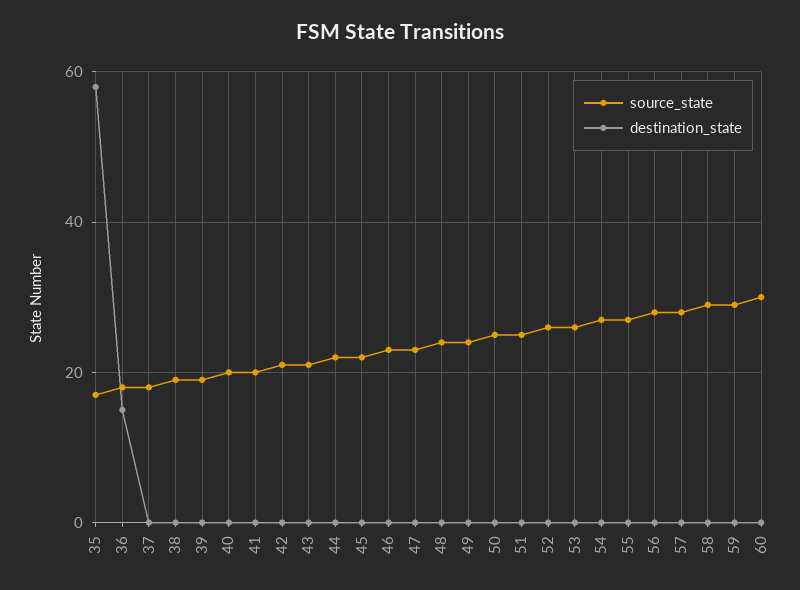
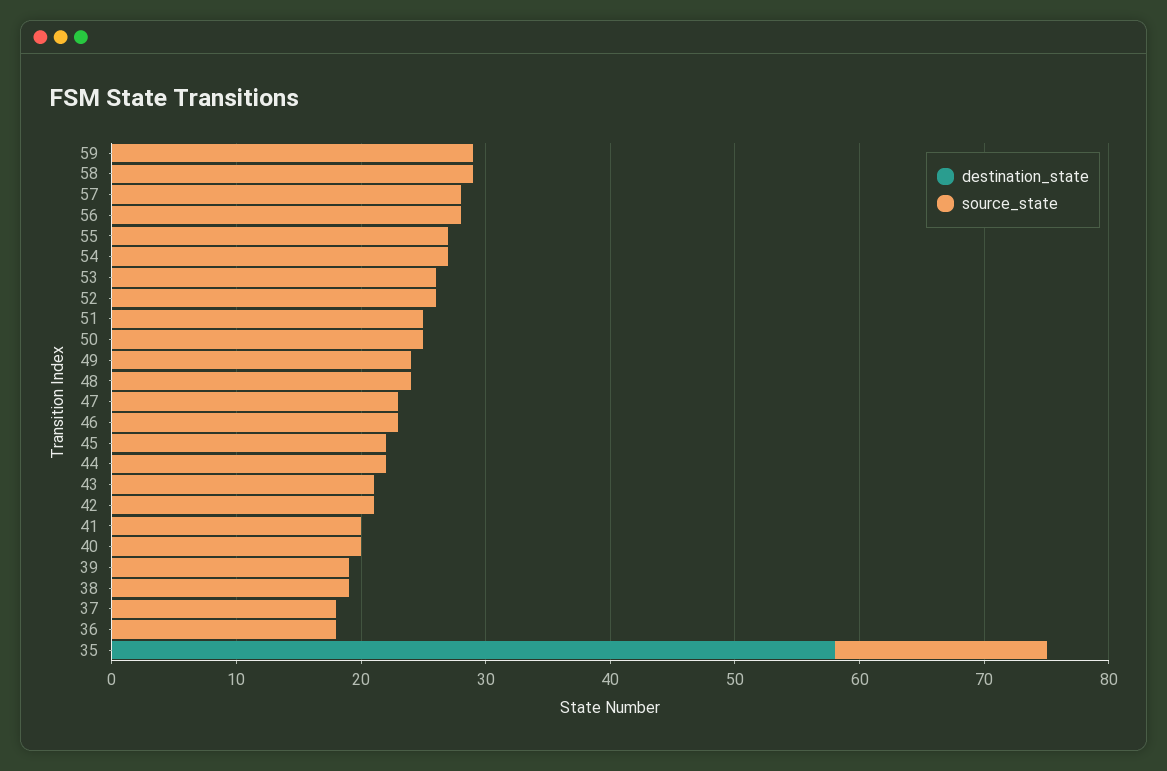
  {
    "source_state": {
      "35": 17,
      "36": 18,
      "37": 18,
      "38": 19,
      "39": 19,
      "40": 20,
      "41": 20,
      "42": 21,
      "43": 21,
      "44": 22,
      "45": 22,
      "46": 23,
      "47": 23,
      "48": 24,
      "49": 24,
      "50": 25,
      "51": 25,
      "52": 26,
      "53": 26,
      "54": 27,
      "55": 27,
      "56": 28,
      "57": 28,
      "58": 29,
-     "59": 29,
+     "59": 29
-     "60": 30
    },
    "destination_state": {
      "35": 58,
-     "36": 15,
+     "36": 0,
      "37": 0,
      "38": 0,
      "39": 0,
      "40": 0,
      "41": 0,
      "42": 0,
      "43": 0,
      "44": 0,
      "45": 0,
      "46": 0,
      "47": 0,
      "48": 0,
      "49": 0,
      "50": 0,
      "51": 0,
      "52": 0,
      "53": 0,
      "54": 0,
      "55": 0,
      "56": 0,
      "57": 0,
      "58": 0,
-     "59": 0,
+     "59": 0
-     "60": 0
    }
  }

